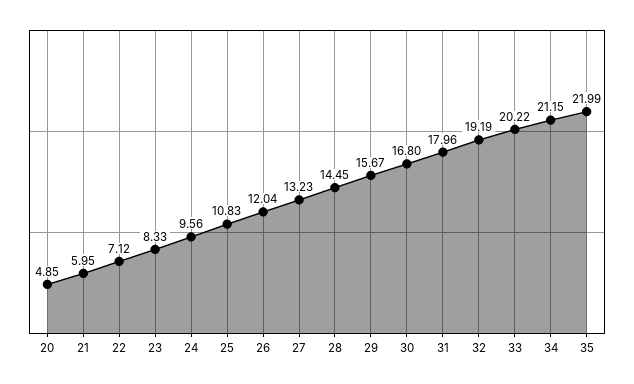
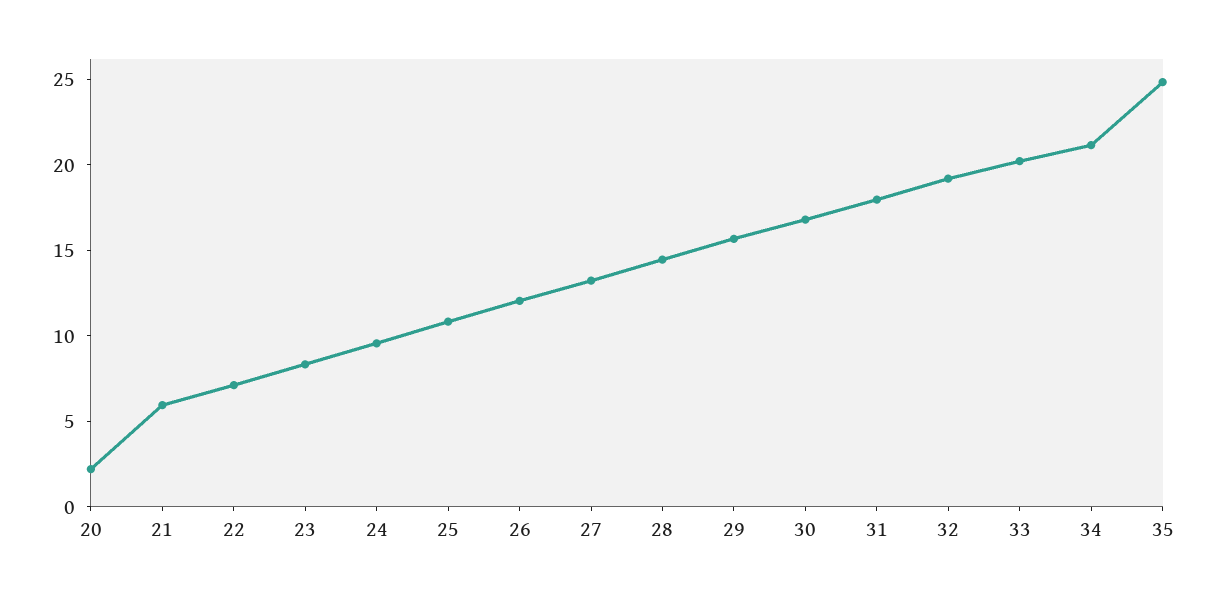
  {
-   "20": 4.85,
+   "20": 2,
    "21": 5.95,
    "22": 7.12,
    "23": 8.33,
    "24": 9.56,
    "25": 10.83,
    "26": 12.04,
    "27": 13.23,
    "28": 14.45,
    "29": 15.67,
    "30": 16.8,
    "31": 17.96,
    "32": 19.19,
    "33": 20.22,
    "34": 21.15,
-   "35": 21.99
+   "35": 25
  }

